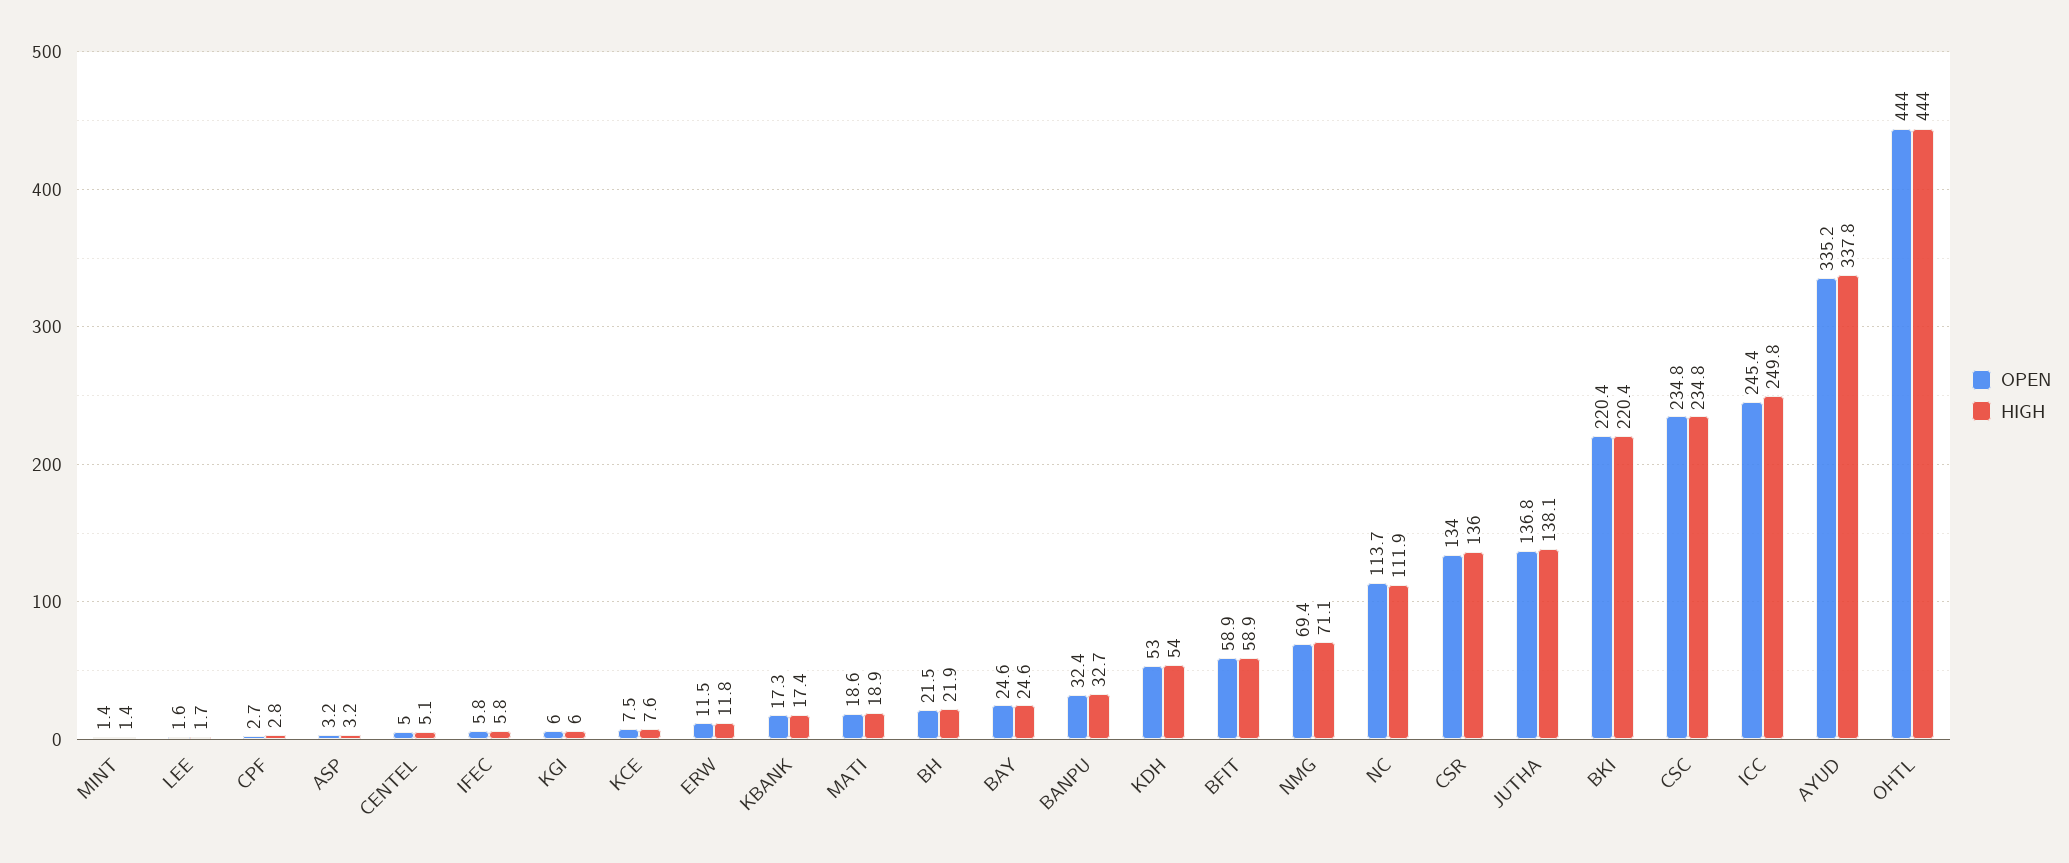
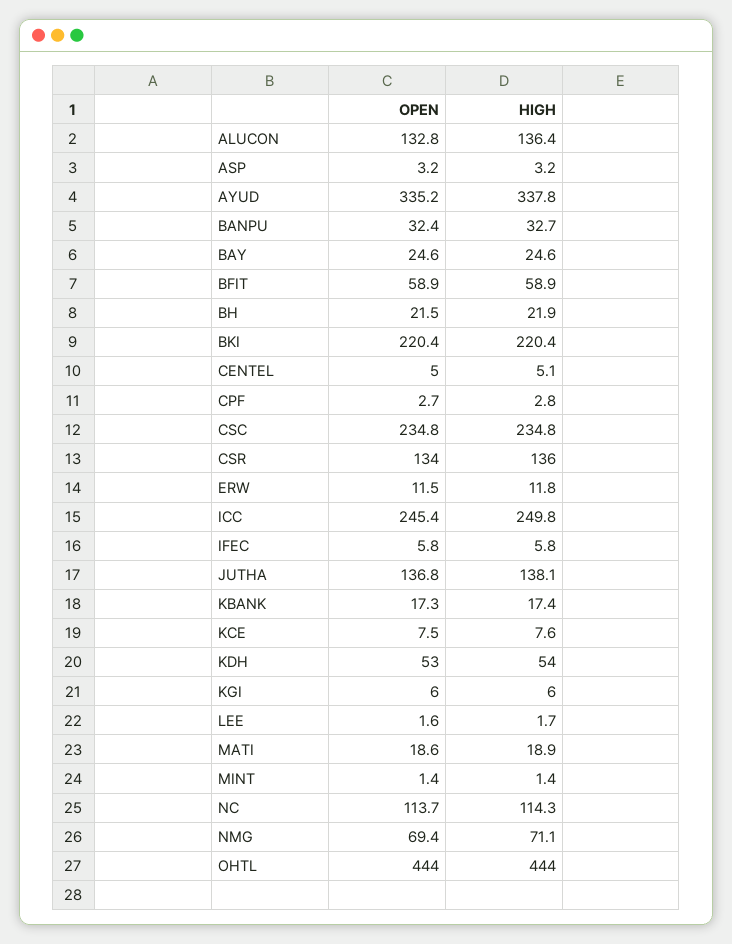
  {
    "OPEN": {
      "MINT": 1.4,
      "LEE": 1.6,
      "CPF": 2.7,
      "ASP": 3.2,
      "CENTEL": 5,
      "IFEC": 5.8,
      "KGI": 6,
      "KCE": 7.5,
      "ERW": 11.5,
      "KBANK": 17.3,
      "MATI": 18.6,
      "BH": 21.5,
      "BAY": 24.6,
      "BANPU": 32.4,
      "KDH": 53,
      "BFIT": 58.9,
      "NMG": 69.4,
      "NC": 113.7,
      "CSR": 134,
      "JUTHA": 136.8,
      "BKI": 220.4,
      "CSC": 234.8,
      "ICC": 245.4,
      "AYUD": 335.2,
-     "OHTL": 444
+     "OHTL": 444,
+     "ALUCON": 132.8
    },
    "HIGH": {
      "MINT": 1.4,
      "LEE": 1.7,
      "CPF": 2.8,
      "ASP": 3.2,
      "CENTEL": 5.1,
      "IFEC": 5.8,
      "KGI": 6,
      "KCE": 7.6,
      "ERW": 11.8,
      "KBANK": 17.4,
      "MATI": 18.9,
      "BH": 21.9,
      "BAY": 24.6,
      "BANPU": 32.7,
      "KDH": 54,
      "BFIT": 58.9,
      "NMG": 71.1,
-     "NC": 111.9,
+     "NC": 114.3,
      "CSR": 136,
      "JUTHA": 138.1,
      "BKI": 220.4,
      "CSC": 234.8,
      "ICC": 249.8,
      "AYUD": 337.8,
-     "OHTL": 444
+     "OHTL": 444,
+     "ALUCON": 136.4
    }
  }

